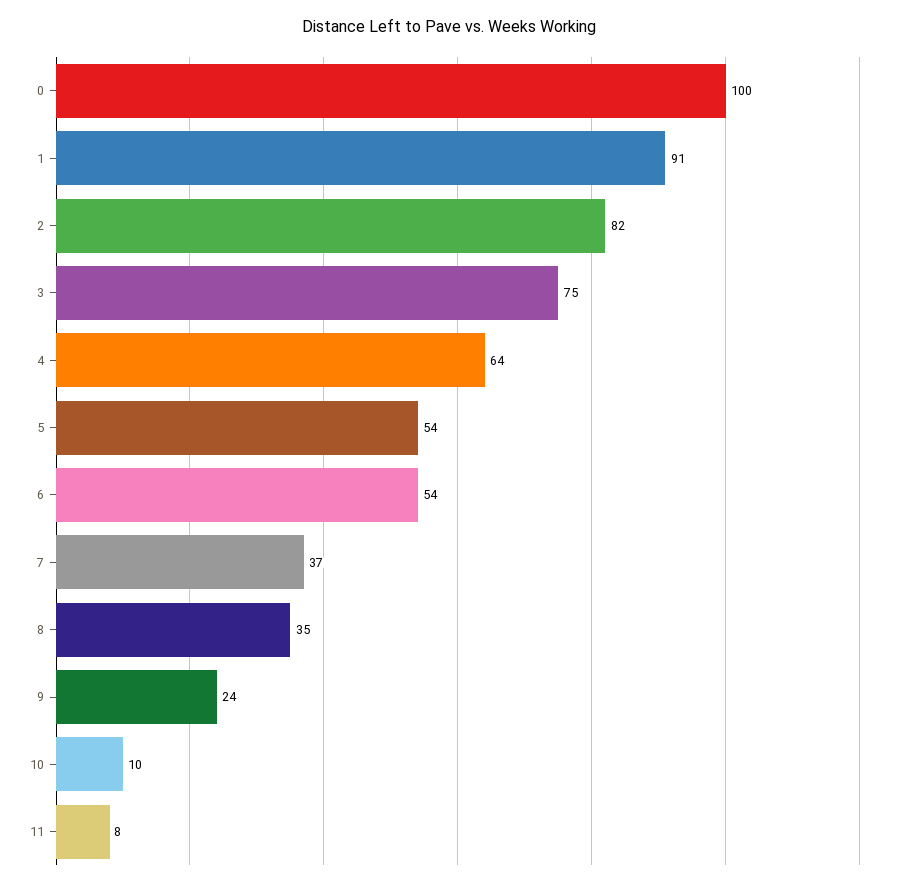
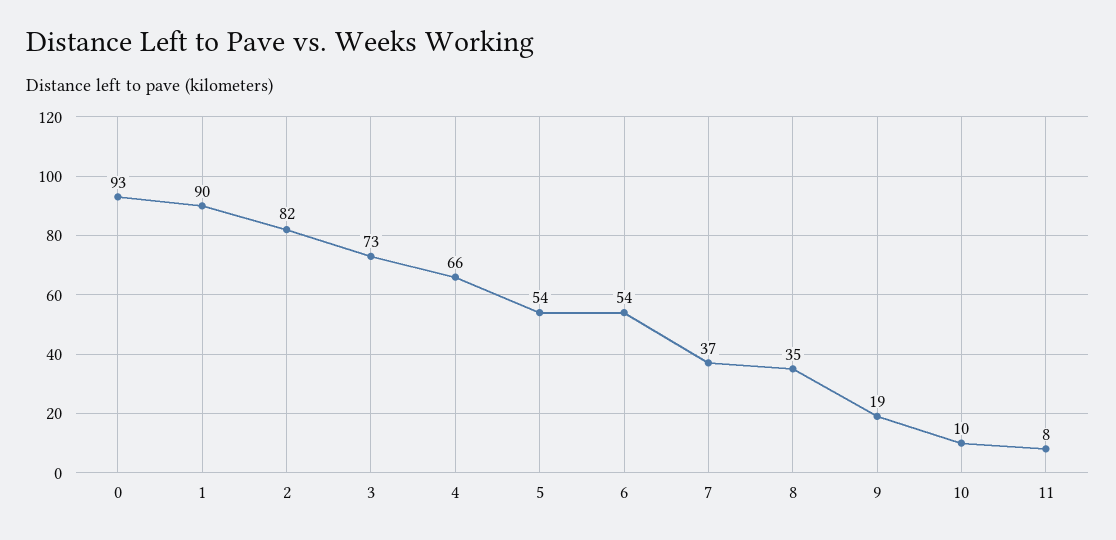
  {
-   "0": 100,
+   "0": 93,
-   "1": 91,
+   "1": 90,
    "2": 82,
-   "3": 75,
+   "3": 73,
-   "4": 64,
+   "4": 66,
    "5": 54,
    "6": 54,
    "7": 37,
    "8": 35,
-   "9": 24,
+   "9": 19,
    "10": 10,
    "11": 8
  }

